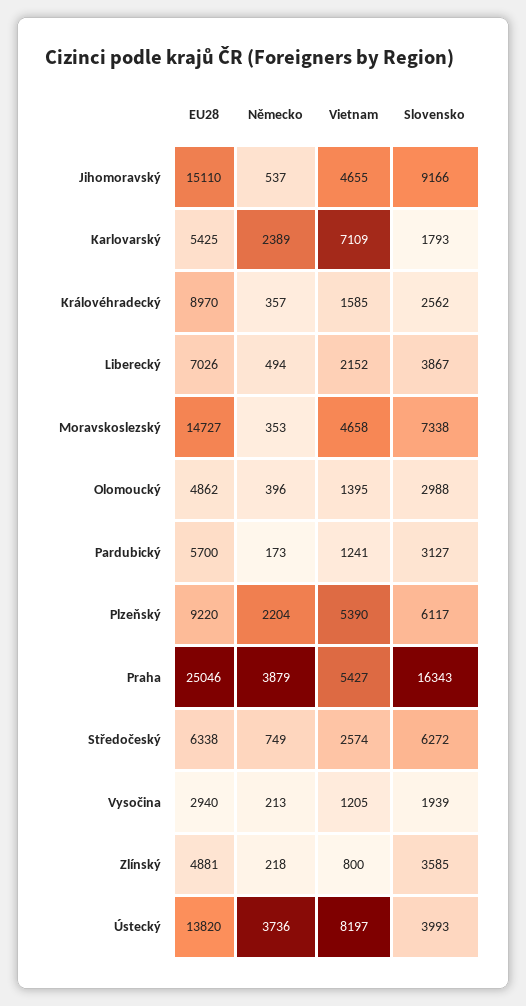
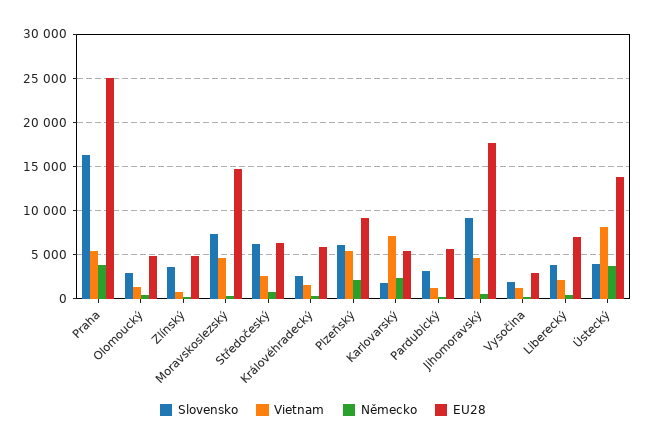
  {
    "EU28": {
-     "Jihomoravský": 15110,
+     "Jihomoravský": 18000,
      "Karlovarský": 5425,
-     "Královéhradecký": 8970,
+     "Královéhradecký": 6000,
      "Liberecký": 7026,
      "Moravskoslezský": 14727,
      "Olomoucký": 4862,
      "Pardubický": 5700,
      "Plzeňský": 9220,
      "Praha": 25046,
      "Středočeský": 6338,
      "Vysočina": 2940,
      "Zlínský": 4881,
      "Ústecký": 13820
    },
    "Německo": {
      "Jihomoravský": 537,
      "Karlovarský": 2389,
      "Královéhradecký": 357,
      "Liberecký": 494,
      "Moravskoslezský": 353,
      "Olomoucký": 396,
      "Pardubický": 173,
      "Plzeňský": 2204,
      "Praha": 3879,
      "Středočeský": 749,
      "Vysočina": 213,
      "Zlínský": 218,
      "Ústecký": 3736
    },
    "Vietnam": {
      "Jihomoravský": 4655,
      "Karlovarský": 7109,
      "Královéhradecký": 1585,
      "Liberecký": 2152,
      "Moravskoslezský": 4658,
      "Olomoucký": 1395,
      "Pardubický": 1241,
      "Plzeňský": 5390,
      "Praha": 5427,
      "Středočeský": 2574,
      "Vysočina": 1205,
      "Zlínský": 800,
      "Ústecký": 8197
    },
    "Slovensko": {
      "Jihomoravský": 9166,
      "Karlovarský": 1793,
      "Královéhradecký": 2562,
      "Liberecký": 3867,
      "Moravskoslezský": 7338,
      "Olomoucký": 2988,
      "Pardubický": 3127,
      "Plzeňský": 6117,
      "Praha": 16343,
      "Středočeský": 6272,
      "Vysočina": 1939,
      "Zlínský": 3585,
      "Ústecký": 3993
    }
  }

